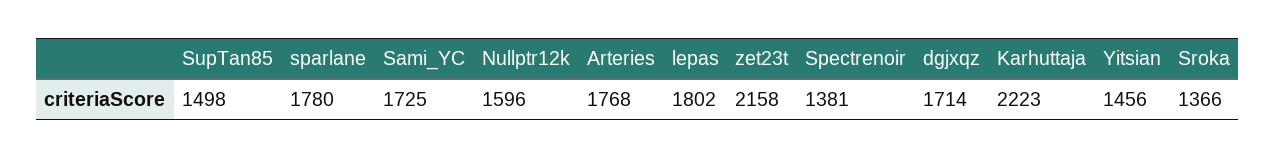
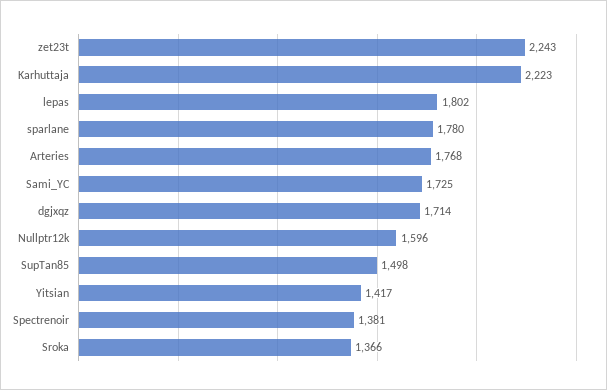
  {
    "SupTan85": 1498,
    "sparlane": 1780,
    "Sami_YC": 1725,
    "Nullptr12k": 1596,
    "Arteries": 1768,
    "lepas": 1802,
-   "zet23t": 2158,
+   "zet23t": 2243,
    "Spectrenoir": 1381,
    "dgjxqz": 1714,
    "Karhuttaja": 2223,
-   "Yitsian": 1456,
+   "Yitsian": 1417,
    "Sroka": 1366
  }

